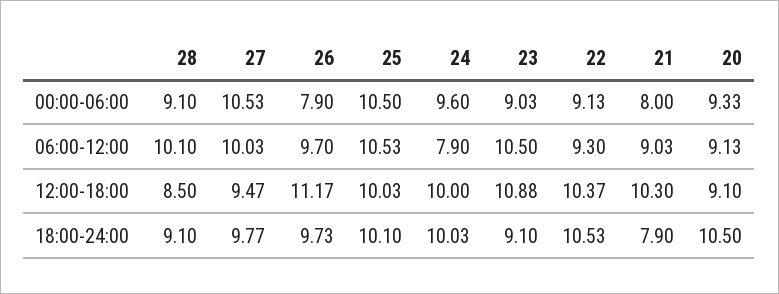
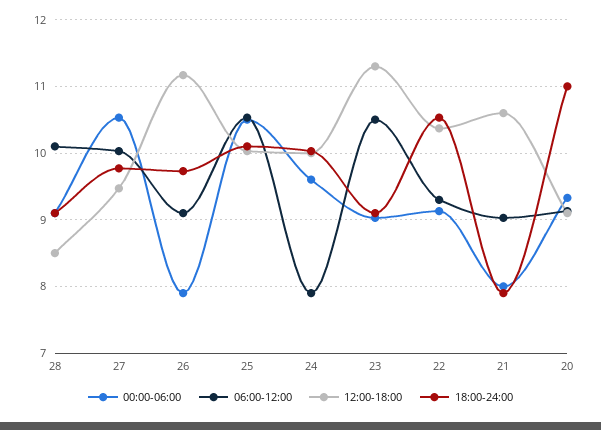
  {
    "00:00-06:00": {
      "28": 9.1,
      "27": 10.53,
      "26": 7.9,
      "25": 10.5,
      "24": 9.6,
      "23": 9.03,
      "22": 9.13,
      "21": 8,
      "20": 9.33
    },
    "06:00-12:00": {
      "28": 10.1,
      "27": 10.03,
-     "26": 9.7,
+     "26": 9.1,
      "25": 10.53,
      "24": 7.9,
      "23": 10.5,
      "22": 9.3,
      "21": 9.03,
      "20": 9.13
    },
    "12:00-18:00": {
      "28": 8.5,
      "27": 9.47,
      "26": 11.17,
      "25": 10.03,
      "24": 10,
-     "23": 10.88,
+     "23": 11.3,
      "22": 10.37,
-     "21": 10.3,
+     "21": 10.6,
      "20": 9.1
    },
    "18:00-24:00": {
      "28": 9.1,
      "27": 9.77,
      "26": 9.73,
      "25": 10.1,
      "24": 10.03,
      "23": 9.1,
      "22": 10.53,
      "21": 7.9,
-     "20": 10.5
+     "20": 11
    }
  }

